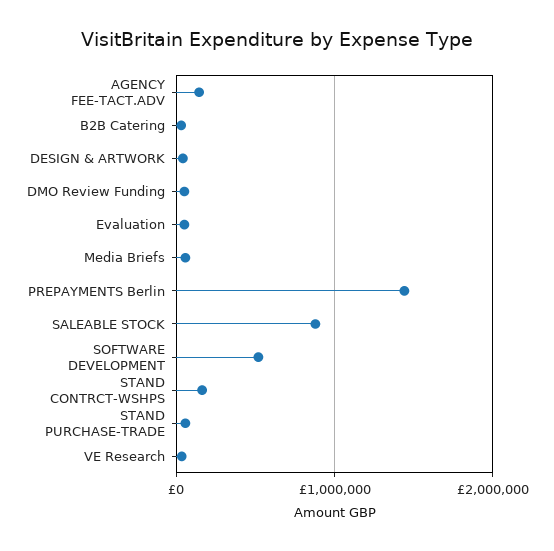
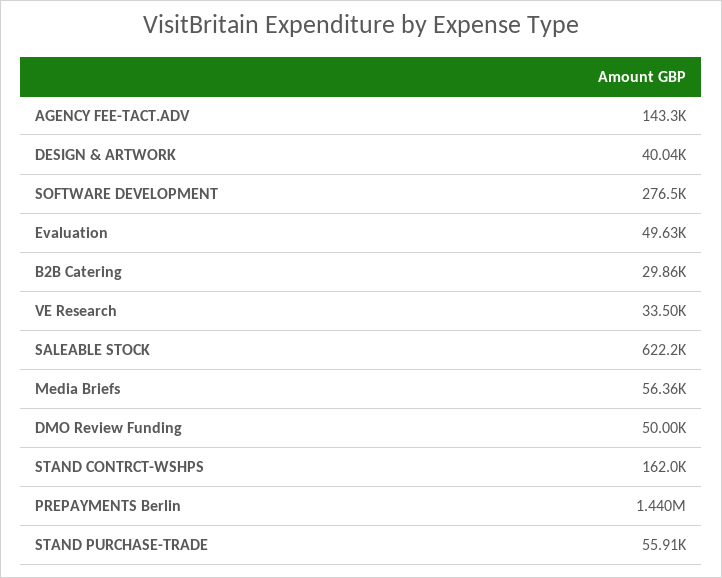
  {
    "AGENCY FEE-TACT.ADV": 143300,
    "B2B Catering": 29860,
    "DESIGN & ARTWORK": 40040,
    "DMO Review Funding": 50000,
    "Evaluation": 49630,
    "Media Briefs": 56360,
    "PREPAYMENTS Berlin": 1440000,
-   "SALEABLE STOCK": 900000,
+   "SALEABLE STOCK": 622200,
-   "SOFTWARE DEVELOPMENT": 500000,
+   "SOFTWARE DEVELOPMENT": 276500,
    "STAND CONTRCT-WSHPS": 162000,
    "STAND PURCHASE-TRADE": 55910,
    "VE Research": 33500
  }

